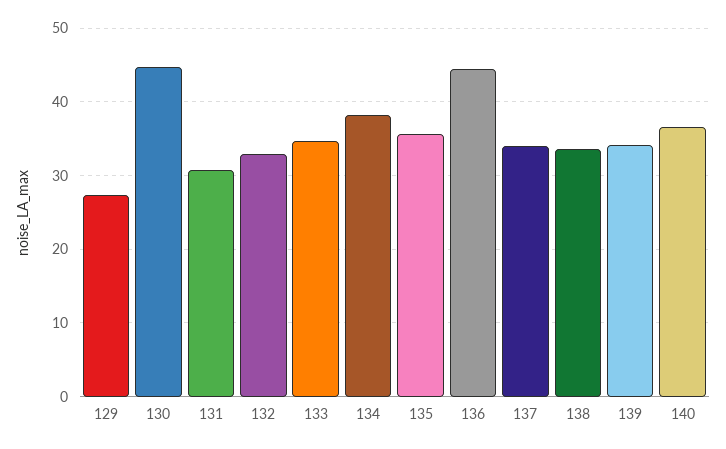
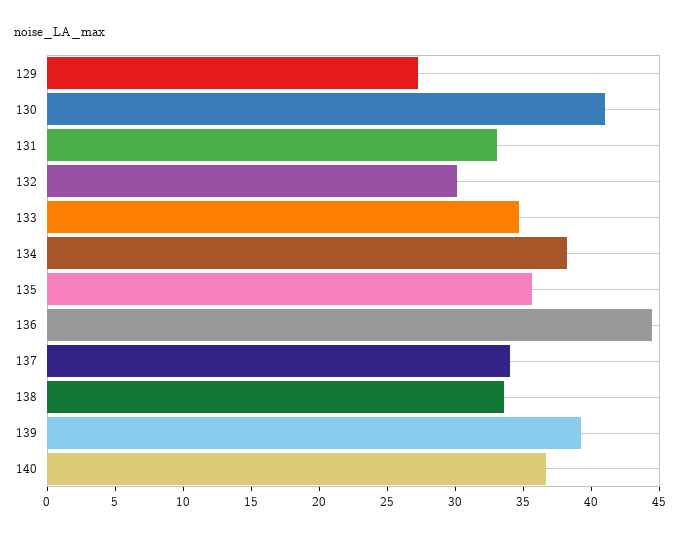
  {
    "129": 27,
-   "130": 45,
+   "130": 41,
-   "131": 31,
+   "131": 33,
-   "132": 33,
+   "132": 30,
    "133": 35,
    "134": 38,
    "135": 36,
    "136": 44,
    "137": 34,
    "138": 34,
-   "139": 34,
+   "139": 39,
    "140": 37
  }

